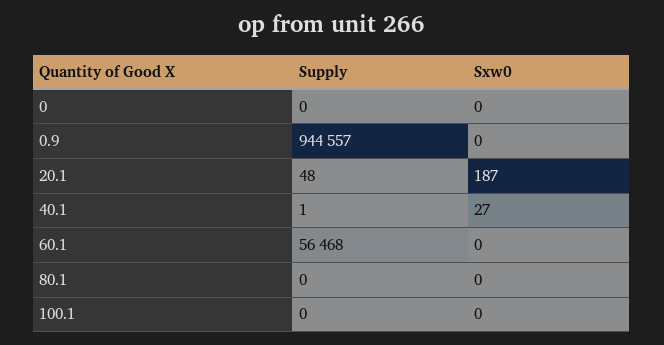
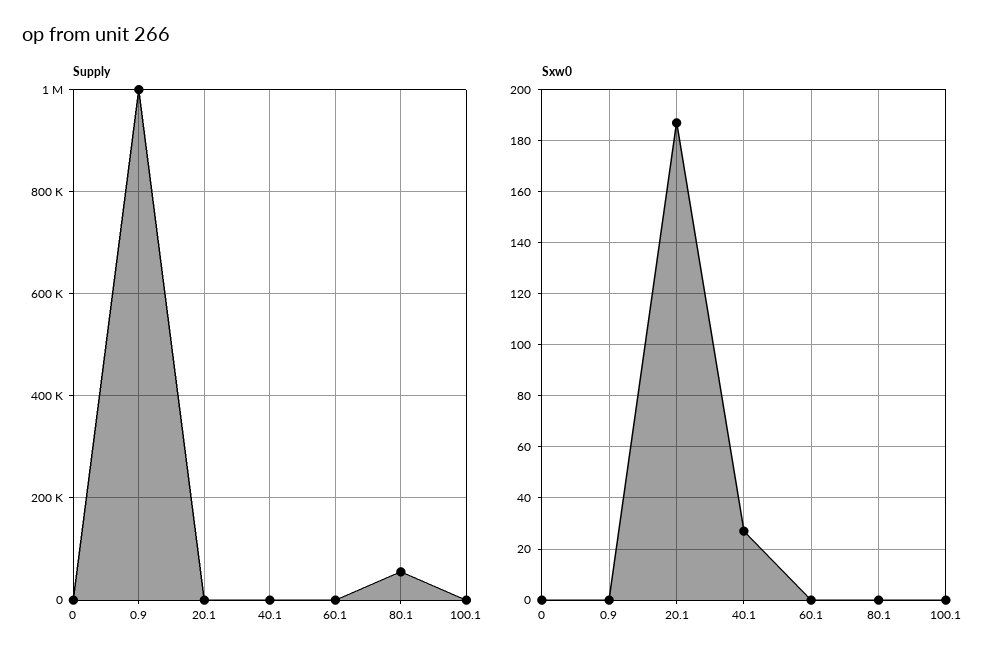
  {
    "Supply": {
      "0": 0,
-     "0.9": 944557,
+     "0.9": 1000000,
      "20.1": 48,
      "40.1": 1,
-     "60.1": 56468,
+     "60.1": 0,
-     "80.1": 0,
+     "80.1": 60000,
      "100.1": 0
    },
    "Sxw0": {
      "0": 0,
      "0.9": 0,
      "20.1": 187,
      "40.1": 27,
      "60.1": 0,
      "80.1": 0,
      "100.1": 0
    }
  }

